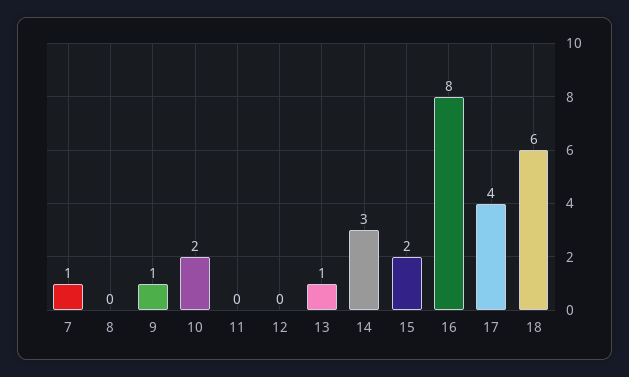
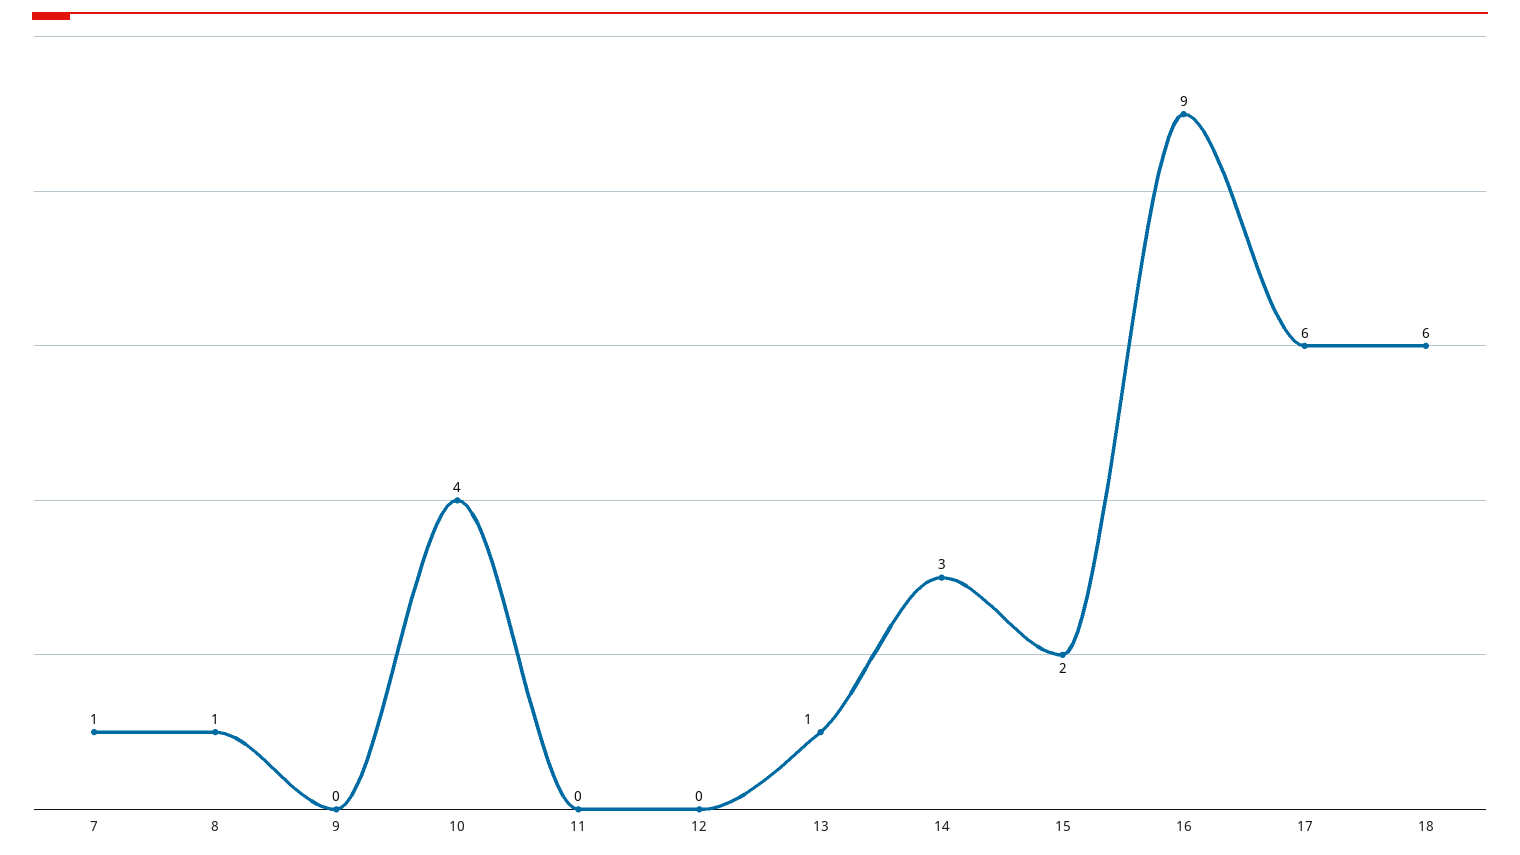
  {
    "7": 1,
-   "8": 0,
+   "8": 1,
-   "9": 1,
+   "9": 0,
-   "10": 2,
+   "10": 4,
    "11": 0,
    "12": 0,
    "13": 1,
    "14": 3,
    "15": 2,
-   "16": 8,
+   "16": 9,
-   "17": 4,
+   "17": 6,
    "18": 6
  }

